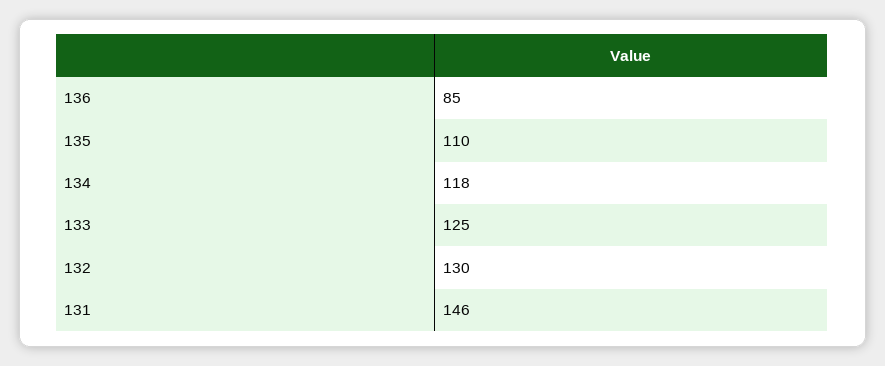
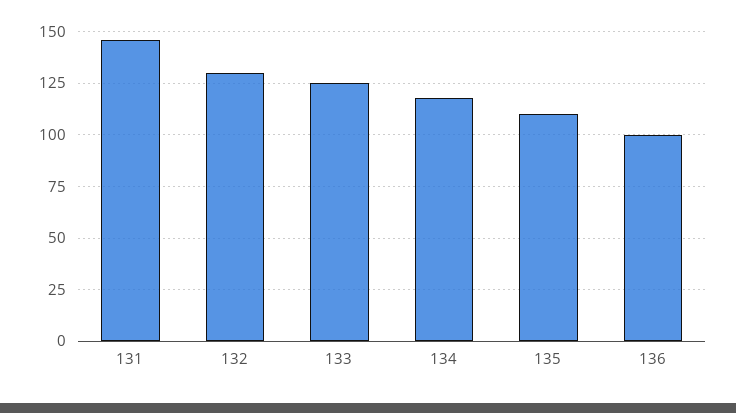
  {
-   "136": 85,
+   "136": 100,
    "135": 110,
    "134": 118,
    "133": 125,
    "132": 130,
    "131": 146
  }

